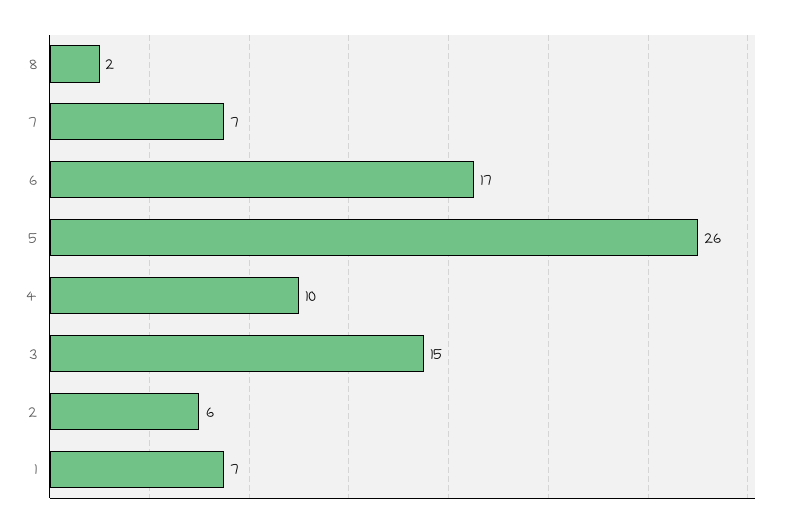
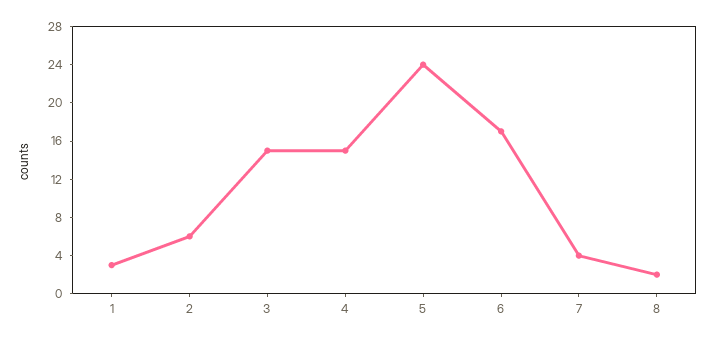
  {
    "8": 2,
-   "7": 7,
+   "7": 4,
    "6": 17,
-   "5": 26,
+   "5": 24,
-   "4": 10,
+   "4": 15,
    "3": 15,
    "2": 6,
-   "1": 7
+   "1": 3
  }

